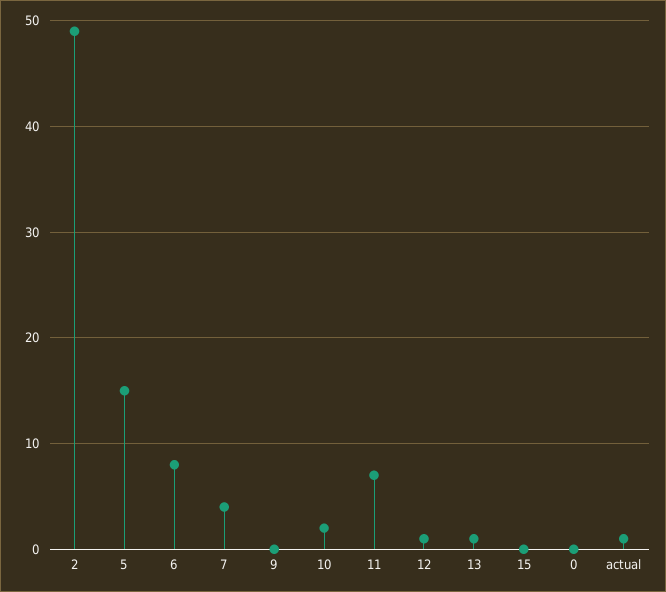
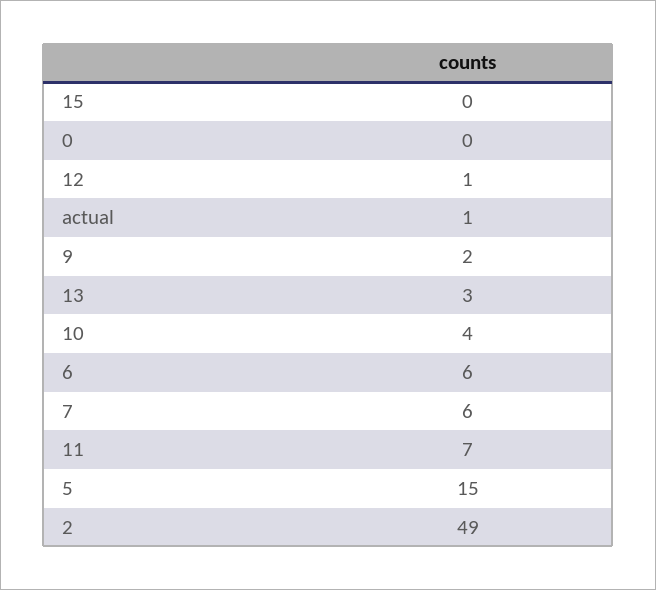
  {
    "2": 49,
    "5": 15,
-   "6": 8,
+   "6": 6,
-   "7": 4,
+   "7": 6,
-   "9": 0,
+   "9": 2,
-   "10": 2,
+   "10": 4,
    "11": 7,
    "12": 1,
-   "13": 1,
+   "13": 3,
    "15": 0,
    "0": 0,
    "actual": 1
  }

